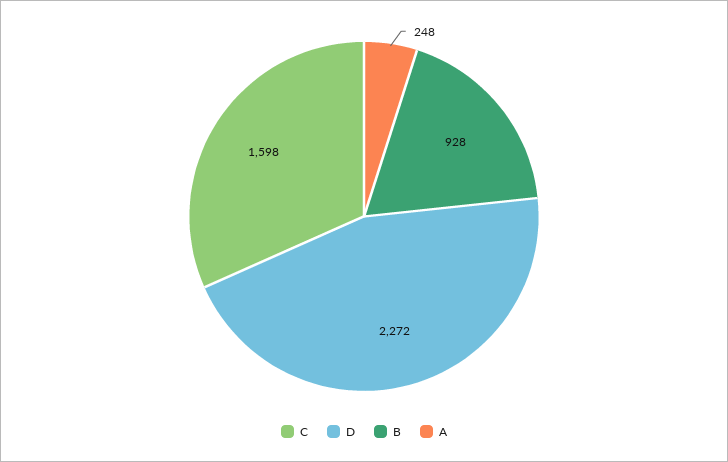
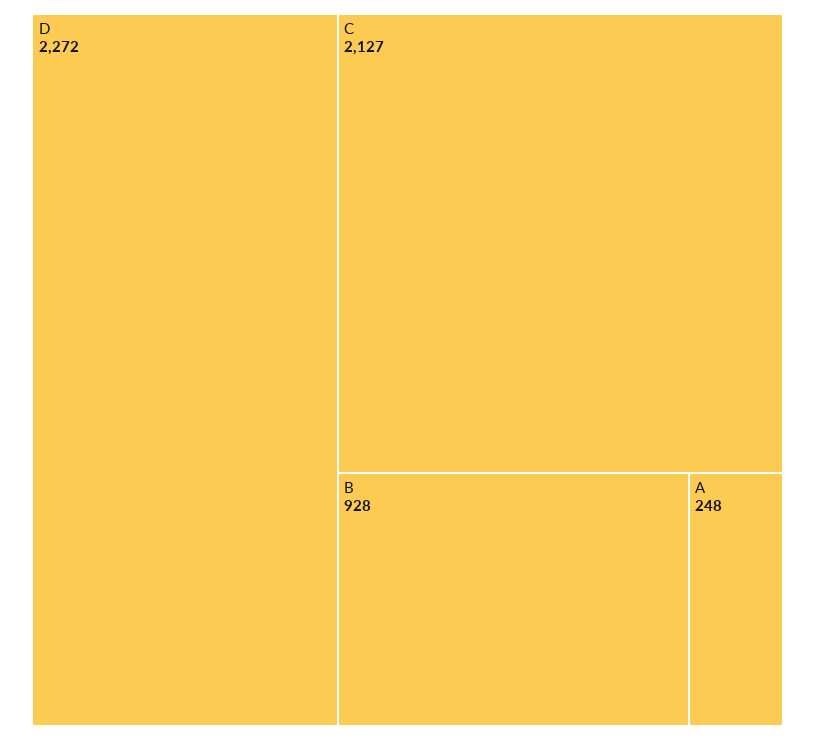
  {
-   "C": 1598,
+   "C": 2127,
    "D": 2272,
    "B": 928,
    "A": 248
  }

